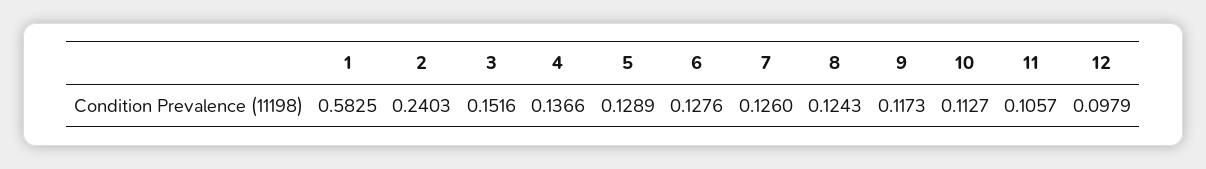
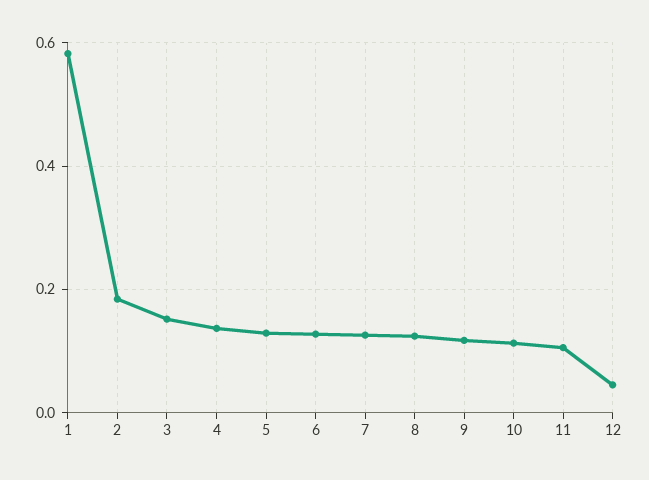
  {
    "1": 0.5825,
-   "2": 0.2403,
+   "2": 0.18,
    "3": 0.1516,
    "4": 0.1366,
    "5": 0.1289,
    "6": 0.1276,
    "7": 0.126,
    "8": 0.1243,
    "9": 0.1173,
    "10": 0.1127,
    "11": 0.1057,
-   "12": 0.0979
+   "12": 0.04
  }

